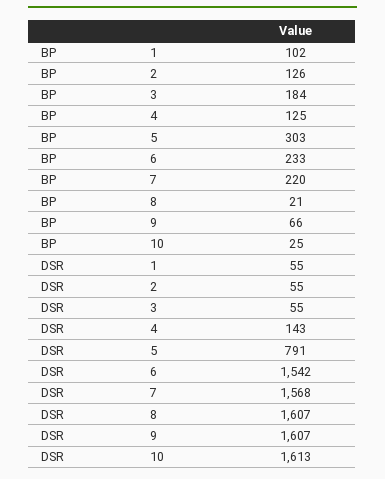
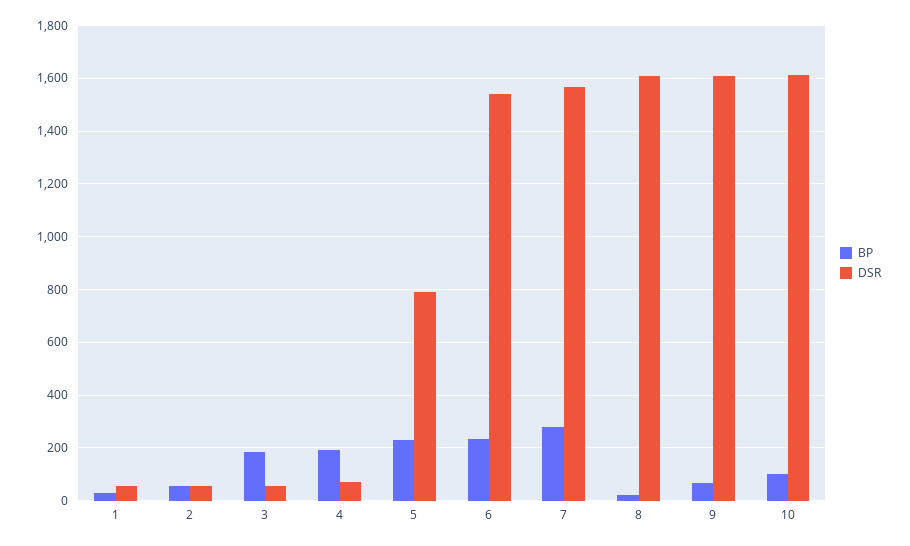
  {
    "BP": {
-     "1": 102,
+     "1": 25,
-     "2": 126,
+     "2": 50,
      "3": 184,
-     "4": 125,
+     "4": 200,
-     "5": 303,
+     "5": 225,
      "6": 233,
-     "7": 220,
+     "7": 275,
      "8": 21,
      "9": 66,
-     "10": 25
+     "10": 100
    },
    "DSR": {
      "1": 55,
      "2": 55,
      "3": 55,
-     "4": 143,
+     "4": 75,
      "5": 791,
      "6": 1542,
      "7": 1568,
      "8": 1607,
      "9": 1607,
      "10": 1613
    }
  }

